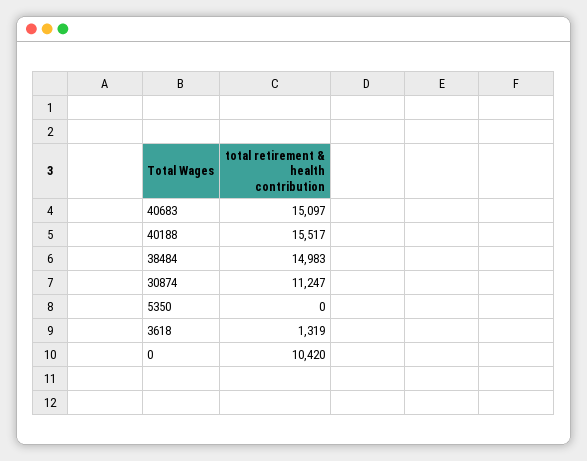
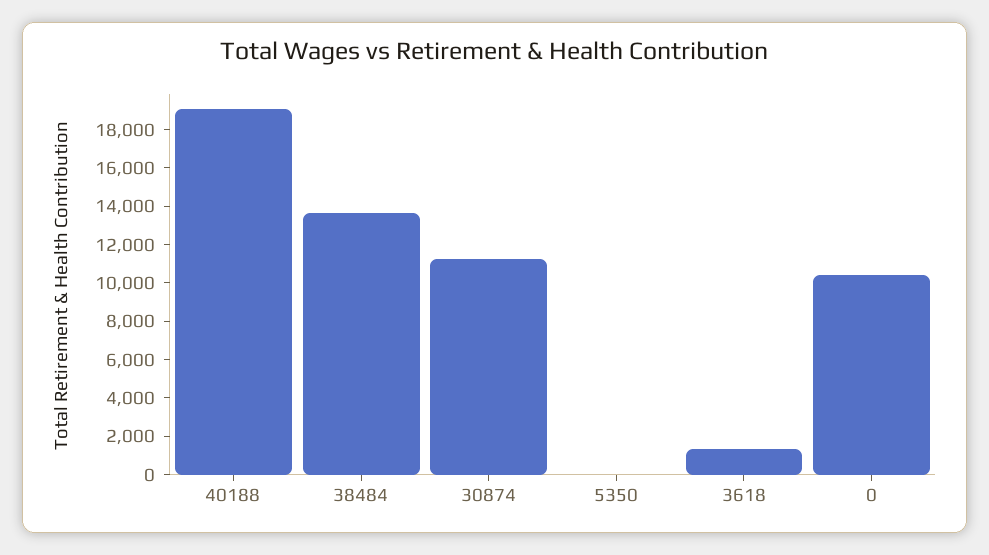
  {
-   "40683": 15097,
-   "40188": 15517,
+   "40188": 19000,
-   "38484": 14983,
+   "38484": 13500,
    "30874": 11247,
    "5350": 0,
    "3618": 1319,
    "0": 10420
  }

